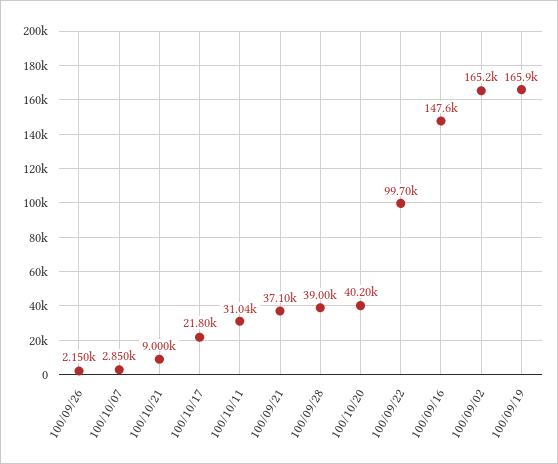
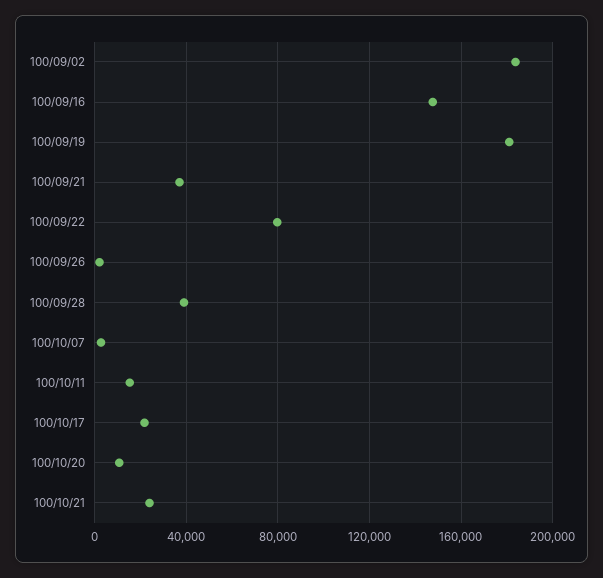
  {
    "100/09/26": 2150,
    "100/10/07": 2850,
-   "100/10/21": 9000,
+   "100/10/21": 25000,
    "100/10/17": 21800,
-   "100/10/11": 31040,
+   "100/10/11": 15000,
    "100/09/21": 37100,
    "100/09/28": 39000,
-   "100/10/20": 40200,
+   "100/10/20": 10000,
-   "100/09/22": 99700,
+   "100/09/22": 80000,
    "100/09/16": 147600,
-   "100/09/02": 165200,
+   "100/09/02": 185000,
-   "100/09/19": 165900
+   "100/09/19": 180000
  }

